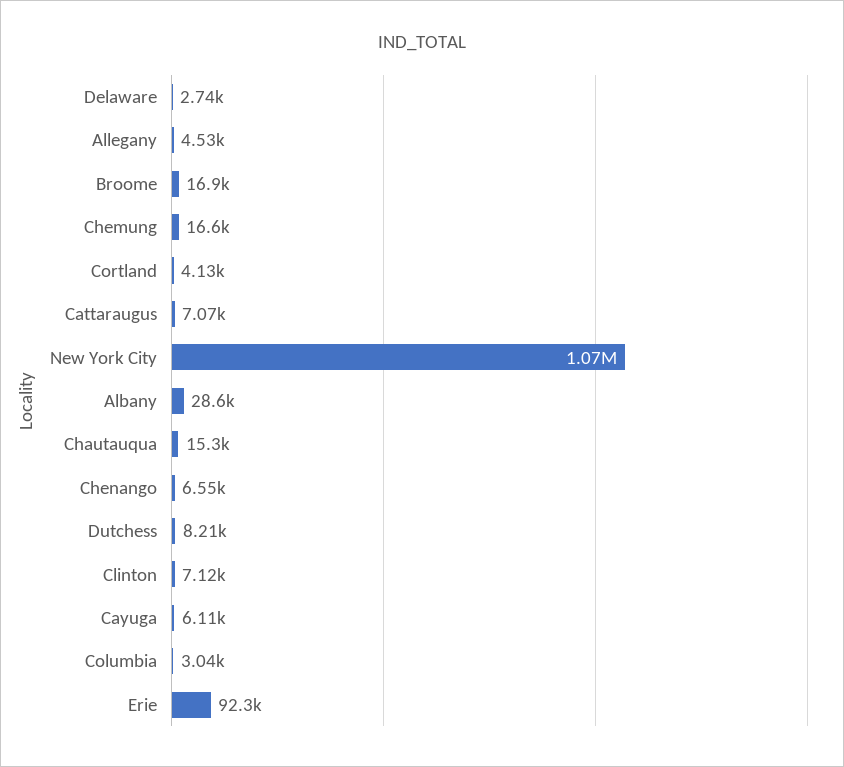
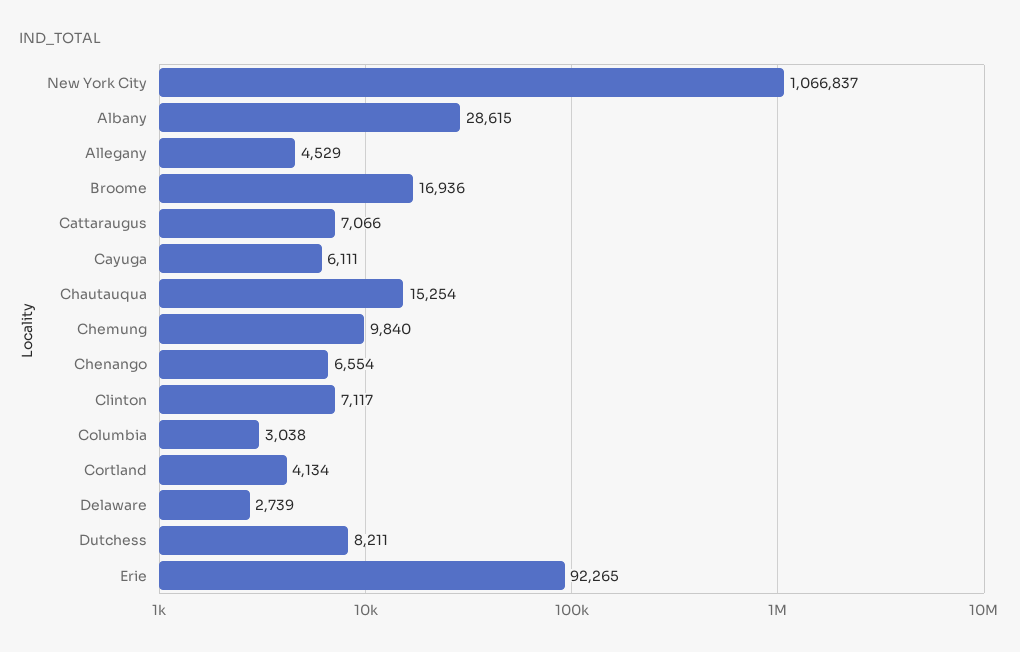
  {
    "Delaware": 2739,
    "Allegany": 4529,
    "Broome": 16936,
-   "Chemung": 16600,
+   "Chemung": 9840,
    "Cortland": 4134,
    "Cattaraugus": 7066,
    "New York City": 1066837,
    "Albany": 28615,
    "Chautauqua": 15254,
    "Chenango": 6554,
    "Dutchess": 8211,
    "Clinton": 7117,
    "Cayuga": 6111,
    "Columbia": 3038,
    "Erie": 92265
  }

